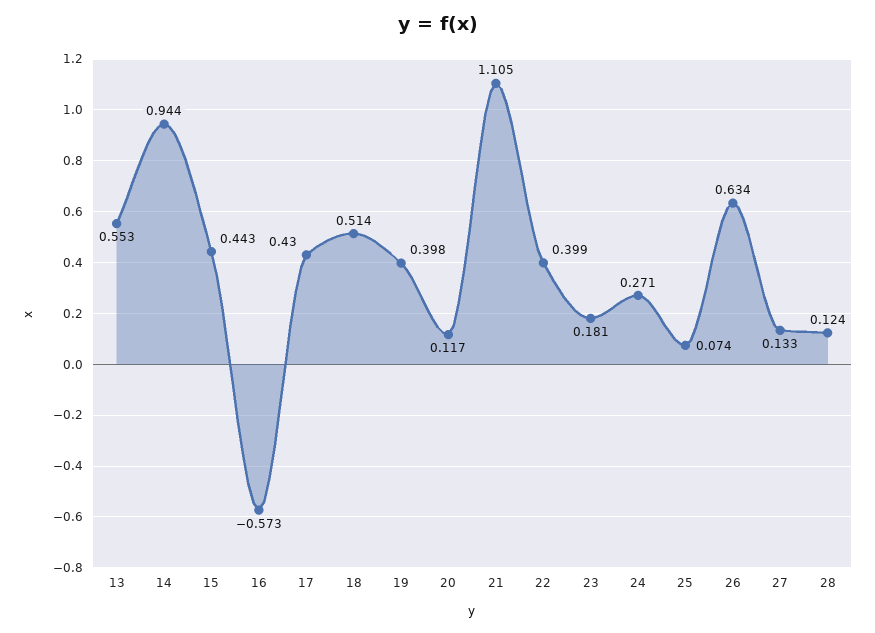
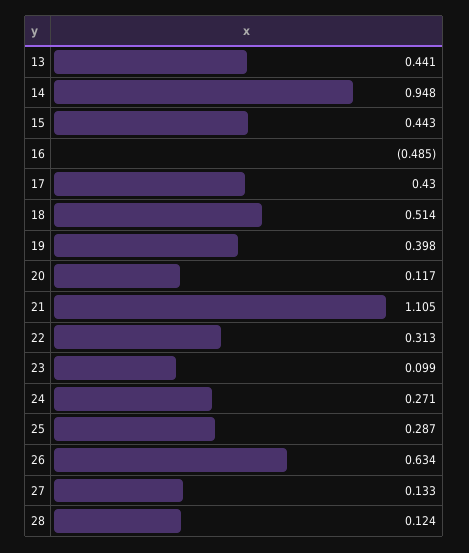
  {
-   "13": 0.553,
+   "13": 0.441,
-   "14": 0.944,
+   "14": 0.948,
    "15": 0.443,
-   "16": -0.573,
+   "16": -0.485,
    "17": 0.43,
    "18": 0.514,
    "19": 0.398,
    "20": 0.117,
    "21": 1.105,
-   "22": 0.399,
+   "22": 0.313,
-   "23": 0.181,
+   "23": 0.099,
    "24": 0.271,
-   "25": 0.074,
+   "25": 0.287,
    "26": 0.634,
    "27": 0.133,
    "28": 0.124
  }

